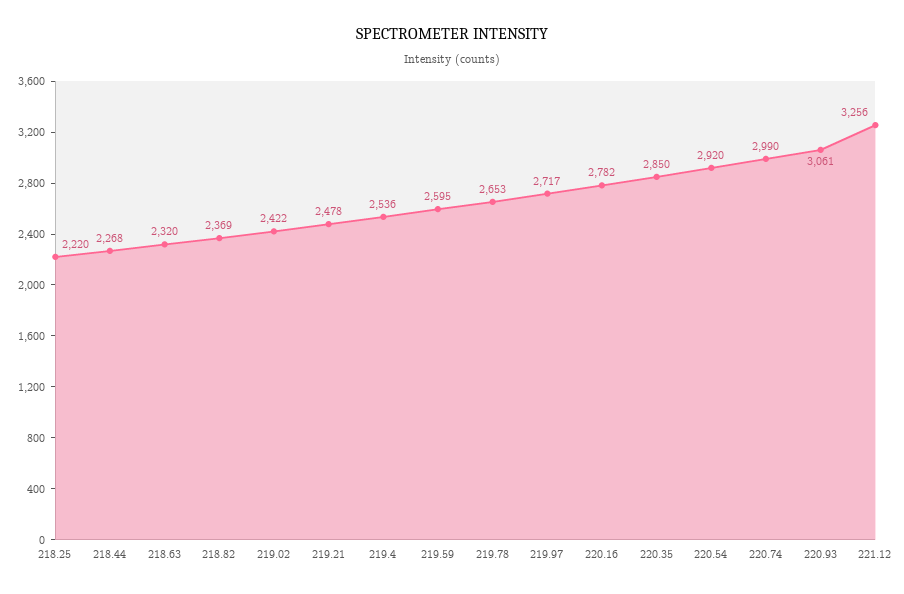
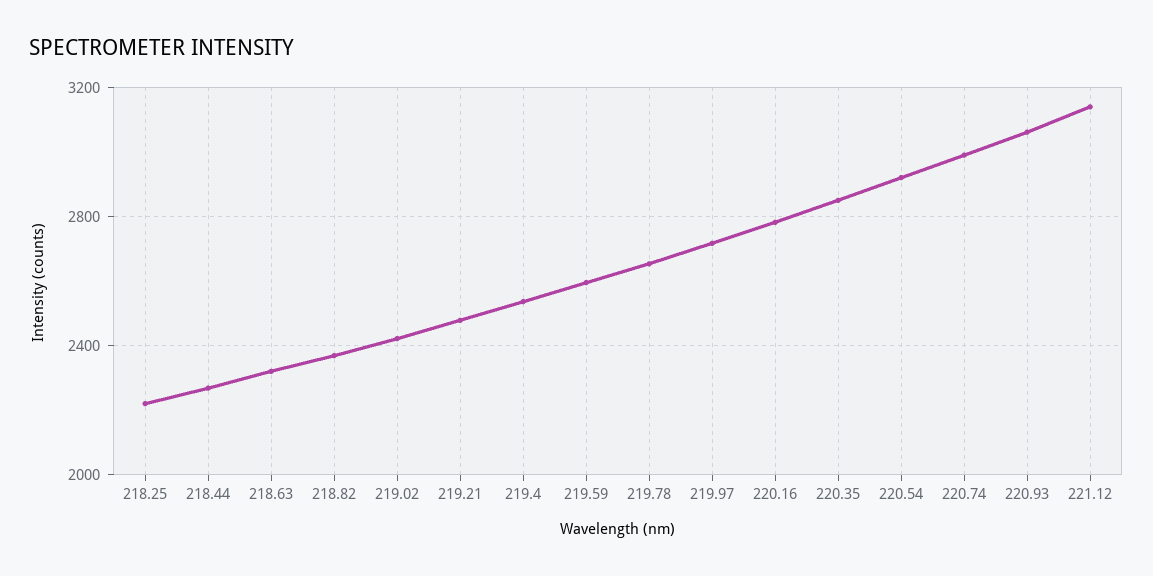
  {
    "218.25": 2220,
    "218.44": 2268,
    "218.63": 2320,
    "218.82": 2369,
    "219.02": 2422,
    "219.21": 2478,
    "219.4": 2536,
    "219.59": 2595,
    "219.78": 2653,
    "219.97": 2717,
    "220.16": 2782,
    "220.35": 2850,
    "220.54": 2920,
    "220.74": 2990,
    "220.93": 3061,
-   "221.12": 3256
+   "221.12": 3150
  }

